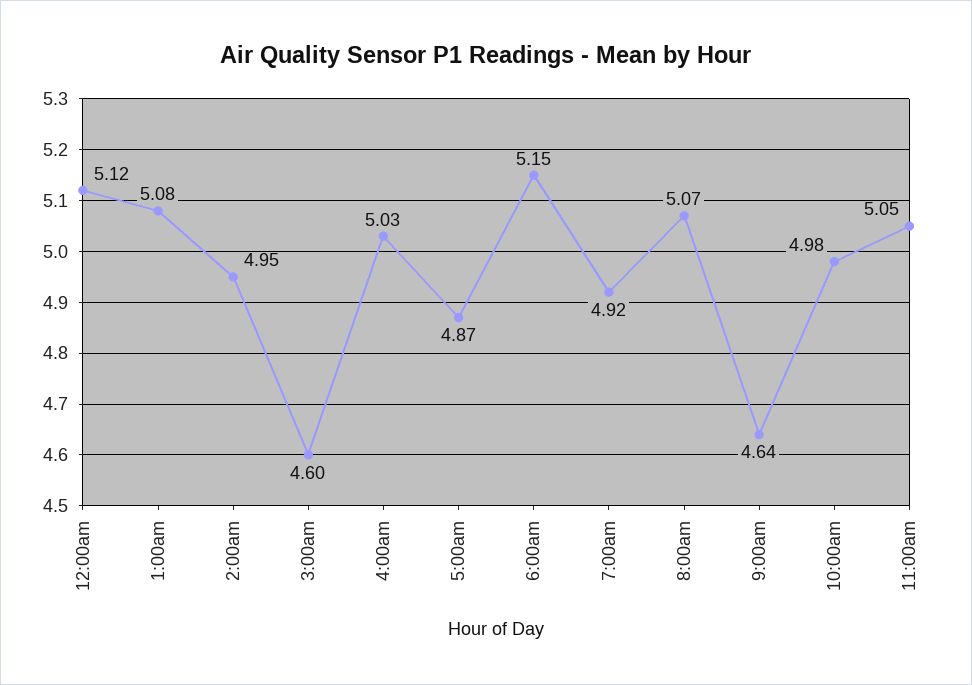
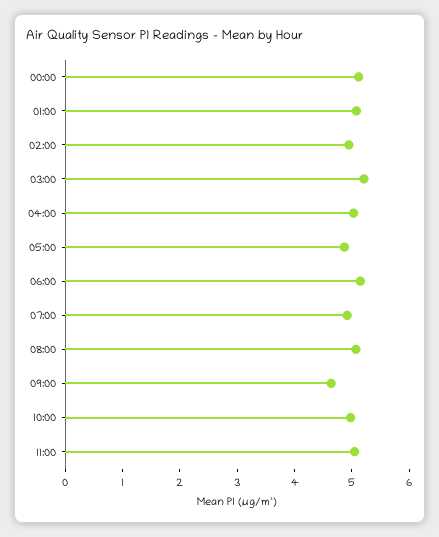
  {
    "12:00am": 5.12,
    "1:00am": 5.08,
    "2:00am": 4.95,
-   "3:00am": 4.6,
+   "3:00am": 5.2,
    "4:00am": 5.03,
    "5:00am": 4.87,
    "6:00am": 5.15,
    "7:00am": 4.92,
    "8:00am": 5.07,
    "9:00am": 4.64,
    "10:00am": 4.98,
    "11:00am": 5.05
  }

